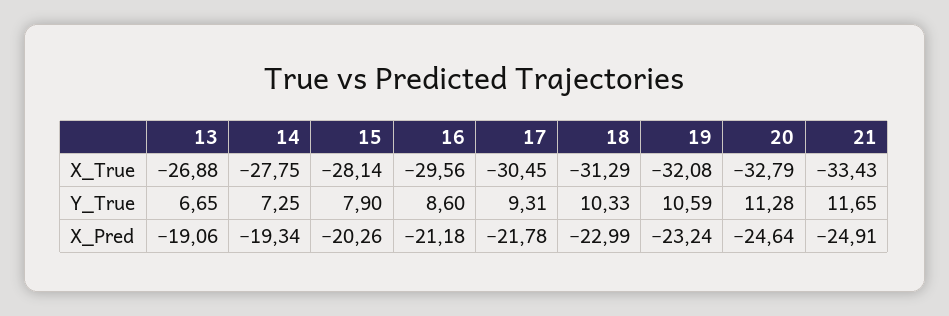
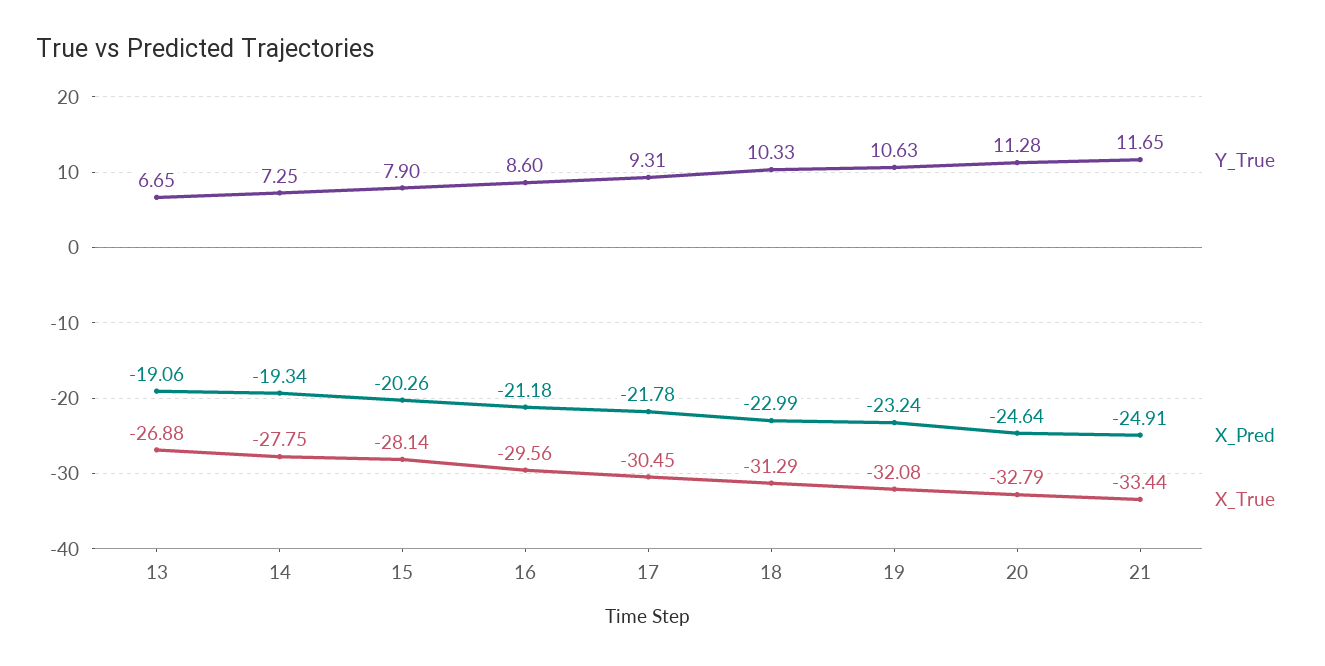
  {
    "X_True": {
      "13": -26.88,
      "14": -27.75,
      "15": -28.14,
      "16": -29.56,
      "17": -30.45,
      "18": -31.29,
      "19": -32.08,
      "20": -32.79,
-     "21": -33.43
+     "21": -33.44
    },
    "Y_True": {
      "13": 6.65,
      "14": 7.25,
      "15": 7.9,
      "16": 8.6,
      "17": 9.31,
      "18": 10.33,
-     "19": 10.59,
+     "19": 10.63,
      "20": 11.28,
      "21": 11.65
    },
    "X_Pred": {
      "13": -19.06,
      "14": -19.34,
      "15": -20.26,
      "16": -21.18,
      "17": -21.78,
      "18": -22.99,
      "19": -23.24,
      "20": -24.64,
      "21": -24.91
    }
  }

